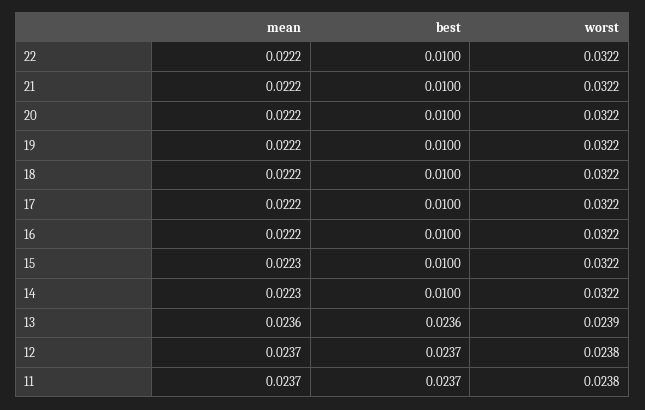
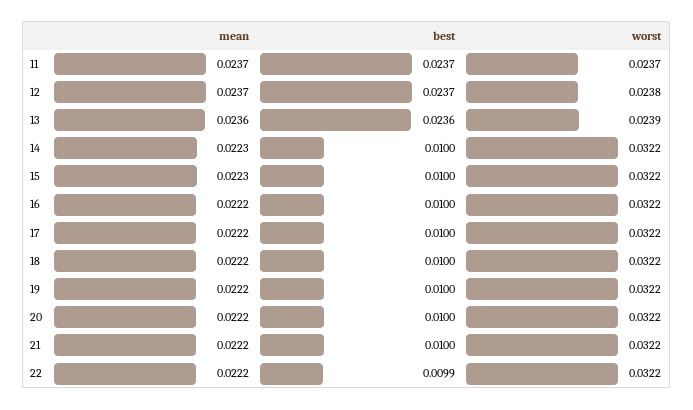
  {
    "mean": {
      "22": 0.0222,
      "21": 0.0222,
      "20": 0.0222,
      "19": 0.0222,
      "18": 0.0222,
      "17": 0.0222,
      "16": 0.0222,
      "15": 0.0223,
      "14": 0.0223,
      "13": 0.0236,
      "12": 0.0237,
      "11": 0.0237
    },
    "best": {
-     "22": 0.01,
+     "22": 0.0099,
      "21": 0.01,
      "20": 0.01,
      "19": 0.01,
      "18": 0.01,
      "17": 0.01,
      "16": 0.01,
      "15": 0.01,
      "14": 0.01,
      "13": 0.0236,
      "12": 0.0237,
      "11": 0.0237
    },
    "worst": {
      "22": 0.0322,
      "21": 0.0322,
      "20": 0.0322,
      "19": 0.0322,
      "18": 0.0322,
      "17": 0.0322,
      "16": 0.0322,
      "15": 0.0322,
      "14": 0.0322,
      "13": 0.0239,
      "12": 0.0238,
-     "11": 0.0238
+     "11": 0.0237
    }
  }

